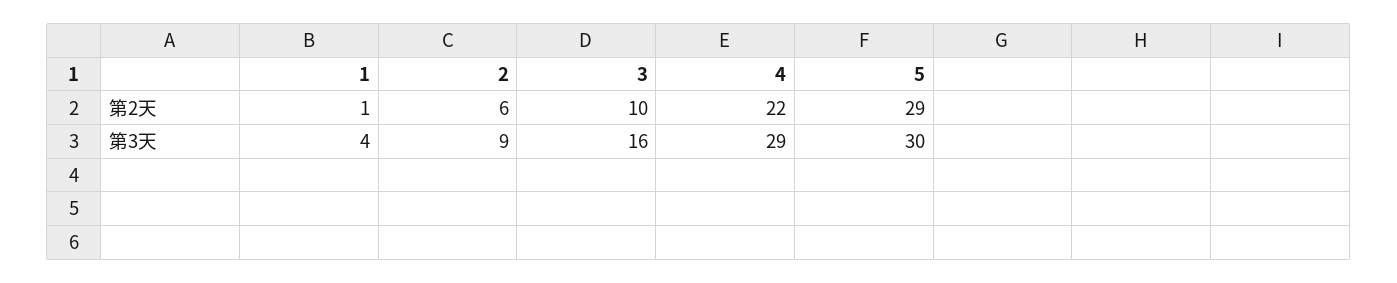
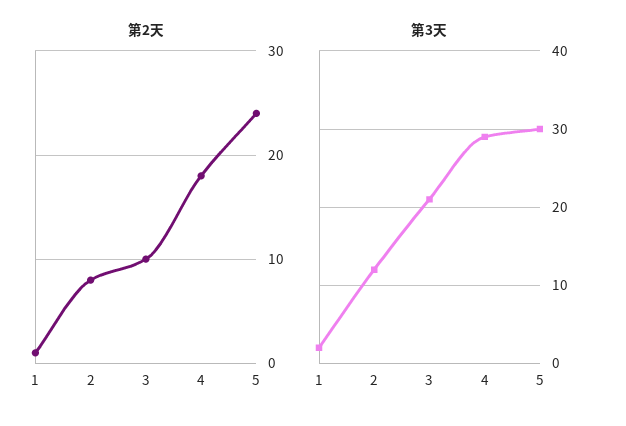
  {
    "第2天": {
      "1": 1,
-     "2": 6,
+     "2": 8,
      "3": 10,
-     "4": 22,
+     "4": 18,
-     "5": 29
+     "5": 24
    },
    "第3天": {
-     "1": 4,
+     "1": 2,
-     "2": 9,
+     "2": 12,
-     "3": 16,
+     "3": 21,
      "4": 29,
      "5": 30
    }
  }

